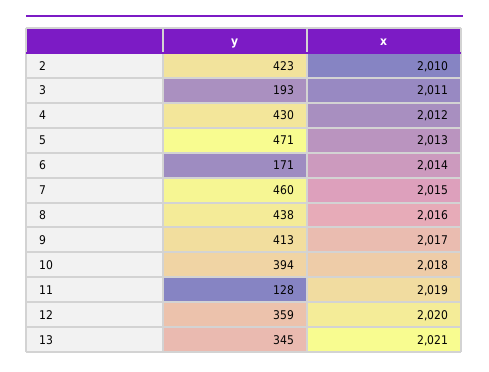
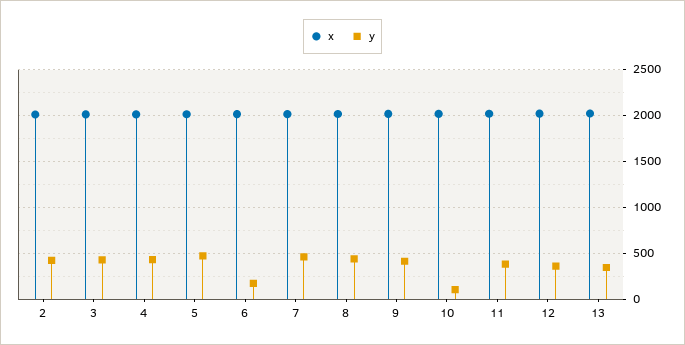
  {
    "y": {
      "2": 423,
-     "3": 193,
+     "3": 400,
      "4": 430,
      "5": 471,
      "6": 171,
      "7": 460,
      "8": 438,
      "9": 413,
-     "10": 394,
+     "10": 100,
-     "11": 128,
+     "11": 400,
      "12": 359,
      "13": 345
    },
    "x": {
      "2": 2010,
      "3": 2011,
      "4": 2012,
      "5": 2013,
      "6": 2014,
      "7": 2015,
      "8": 2016,
      "9": 2017,
      "10": 2018,
      "11": 2019,
      "12": 2020,
      "13": 2021
    }
  }

